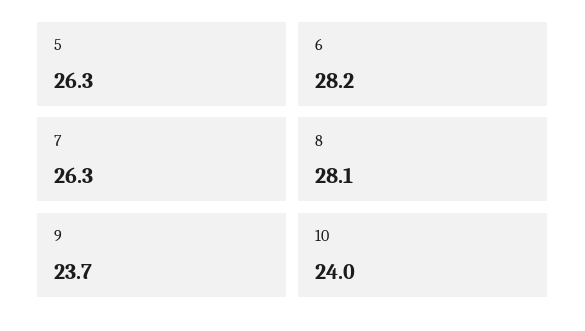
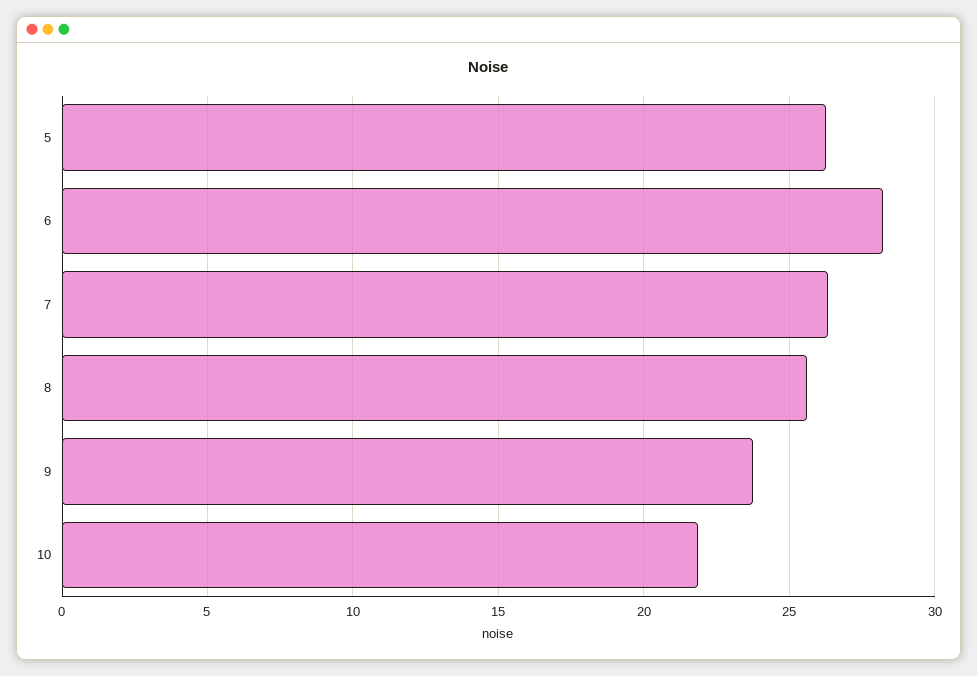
  {
    "5": 26.3,
    "6": 28.2,
    "7": 26.3,
-   "8": 28.1,
+   "8": 25.5,
    "9": 23.7,
-   "10": 24
+   "10": 22
  }

